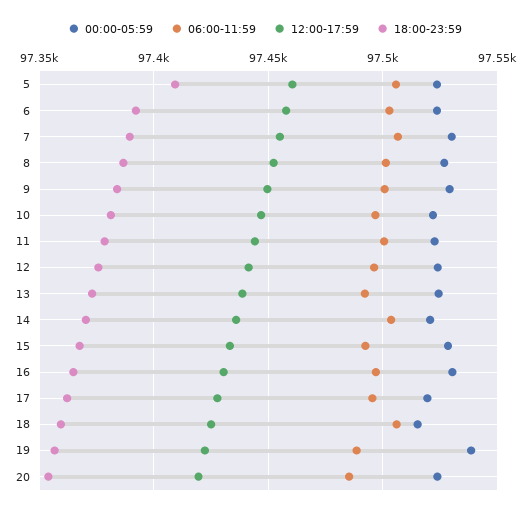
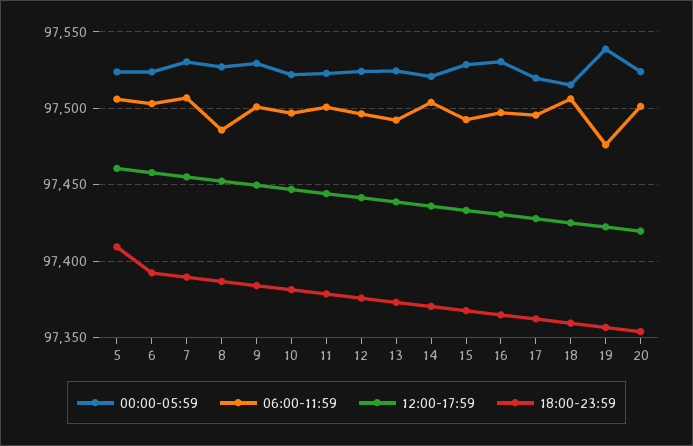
  {
    "00:00-05:59": {
      "5": 97525,
      "6": 97525,
      "7": 97530,
      "8": 97525,
      "9": 97530,
      "10": 97520,
      "11": 97525,
      "12": 97525,
      "13": 97525,
      "14": 97520,
      "15": 97530,
      "16": 97530,
      "17": 97520,
      "18": 97515,
      "19": 97540,
      "20": 97525
    },
    "06:00-11:59": {
      "5": 97505,
      "6": 97505,
      "7": 97505,
-     "8": 97500,
+     "8": 97485,
      "9": 97500,
      "10": 97495,
      "11": 97500,
      "12": 97495,
      "13": 97490,
      "14": 97505,
      "15": 97490,
      "16": 97495,
      "17": 97495,
      "18": 97505,
-     "19": 97490,
+     "19": 97475,
-     "20": 97485
+     "20": 97500
    },
    "12:00-17:59": {
      "5": 97460,
      "6": 97460,
      "7": 97455,
      "8": 97450,
      "9": 97450,
      "10": 97445,
      "11": 97445,
      "12": 97440,
      "13": 97440,
      "14": 97435,
      "15": 97435,
      "16": 97430,
      "17": 97430,
      "18": 97425,
      "19": 97420,
      "20": 97420
    },
    "18:00-23:59": {
      "5": 97410,
      "6": 97390,
      "7": 97390,
      "8": 97385,
      "9": 97385,
      "10": 97380,
      "11": 97380,
      "12": 97375,
      "13": 97375,
      "14": 97370,
      "15": 97370,
      "16": 97365,
      "17": 97360,
      "18": 97360,
      "19": 97355,
      "20": 97355
    }
  }

